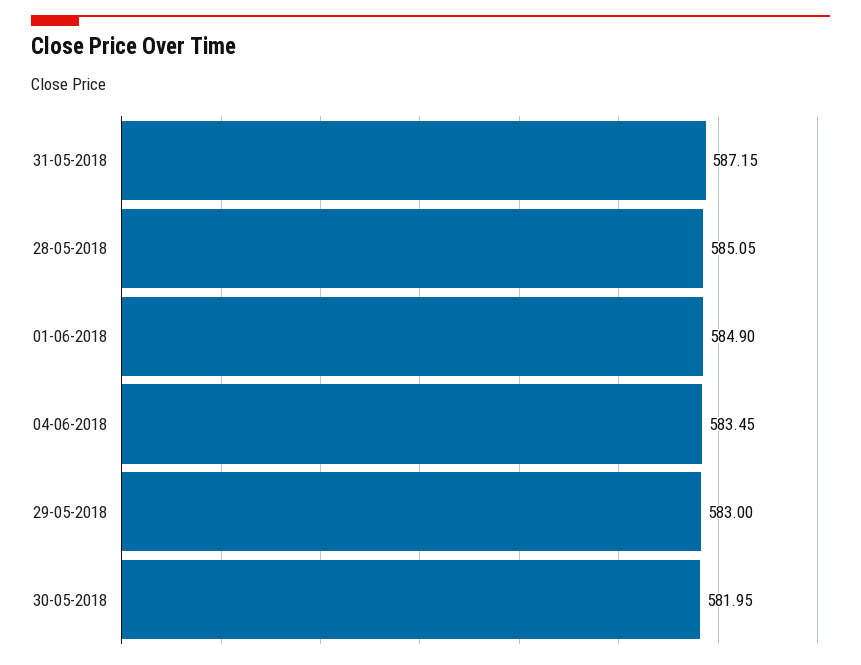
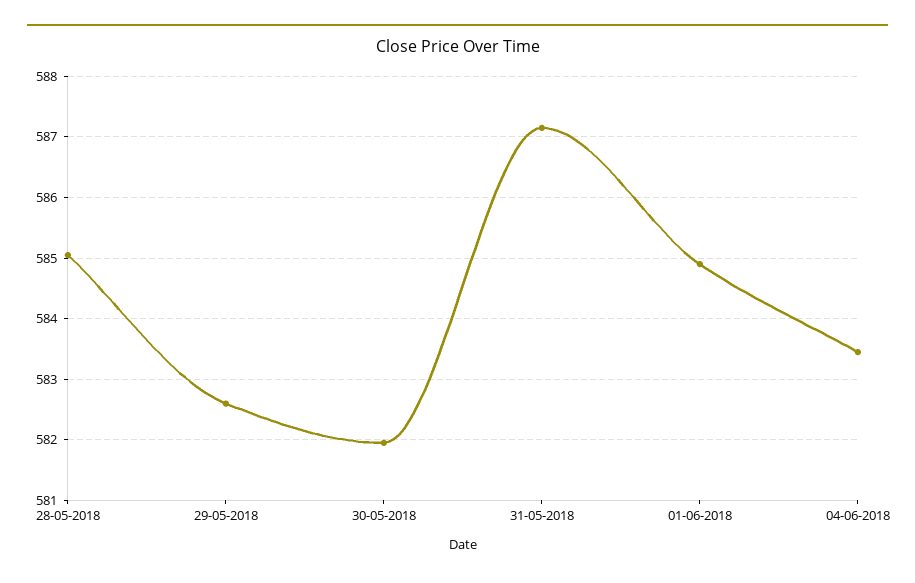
  {
    "31-05-2018": 587.15,
    "28-05-2018": 585.05,
    "01-06-2018": 584.9,
    "04-06-2018": 583.45,
-   "29-05-2018": 583,
+   "29-05-2018": 582.6,
    "30-05-2018": 581.95
  }

